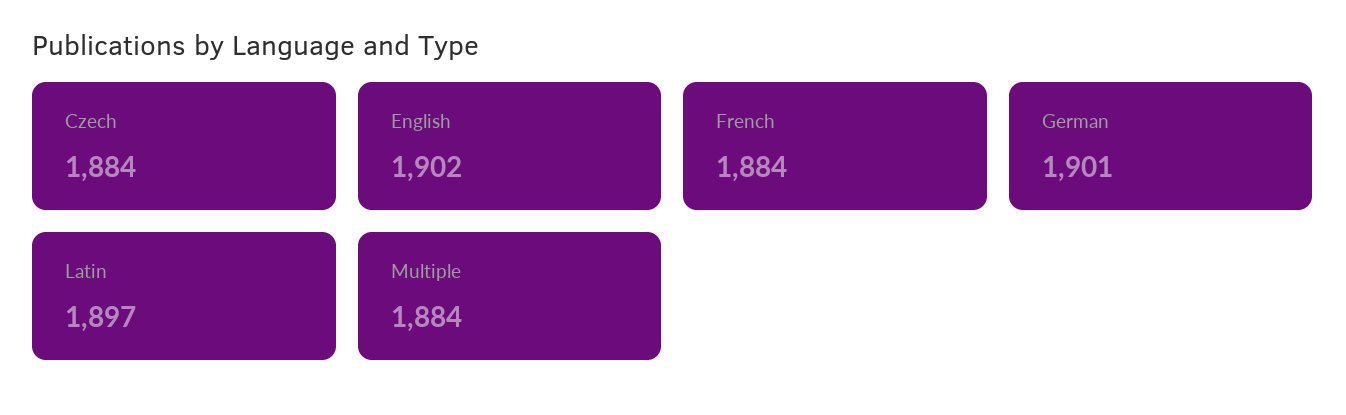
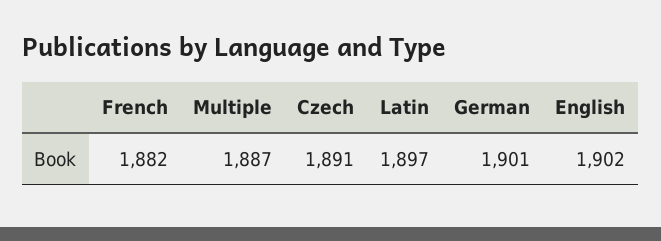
  {
-   "Czech": 1884,
+   "Czech": 1891,
    "English": 1902,
-   "French": 1884,
+   "French": 1882,
    "German": 1901,
    "Latin": 1897,
-   "Multiple": 1884
+   "Multiple": 1887
  }

